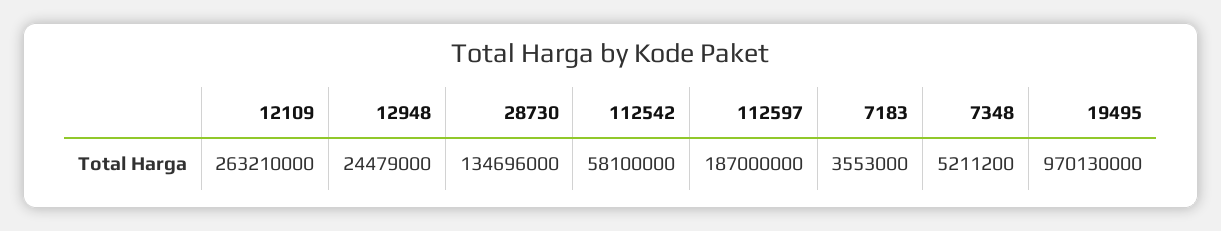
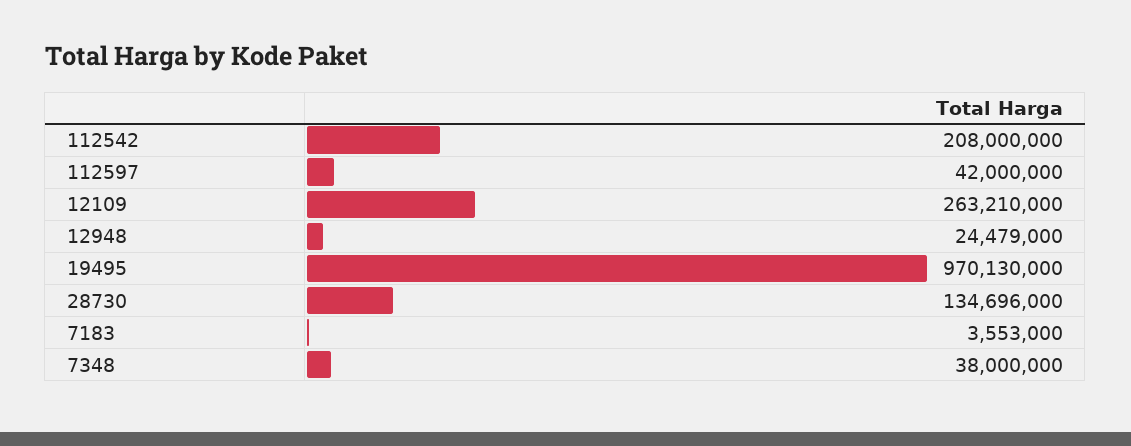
  {
    "12109": 263210000,
    "12948": 24479000,
    "28730": 134696000,
-   "112542": 58100000,
+   "112542": 208000000,
-   "112597": 187000000,
+   "112597": 42000000,
    "7183": 3553000,
-   "7348": 5211200,
+   "7348": 38000000,
    "19495": 970130000
  }

